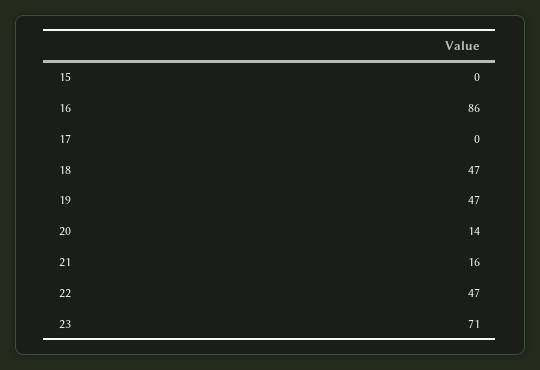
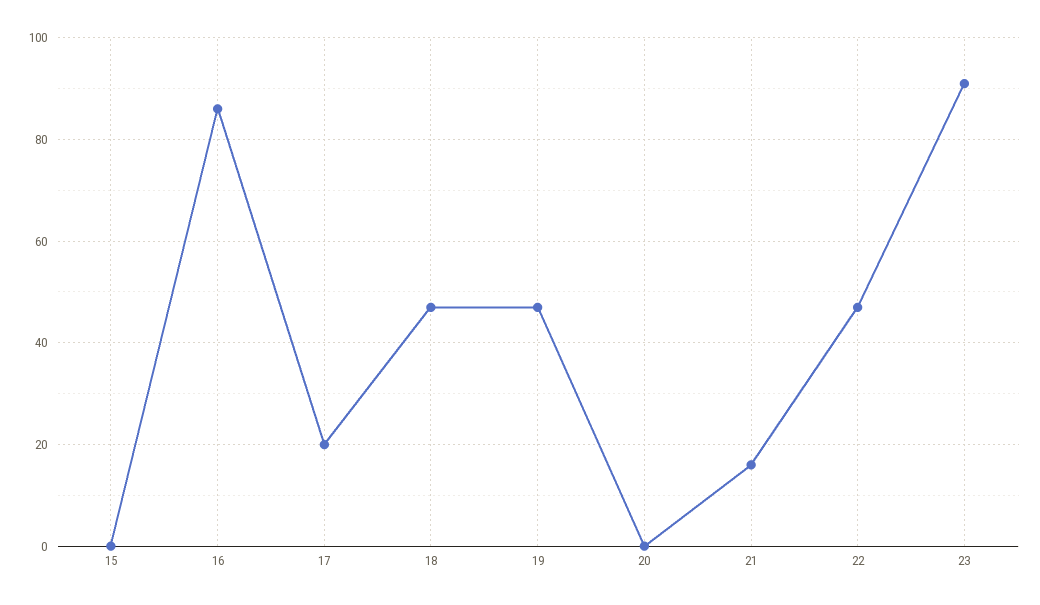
  {
    "15": 0,
    "16": 86,
-   "17": 0,
+   "17": 20,
    "18": 47,
    "19": 47,
-   "20": 14,
+   "20": 0,
    "21": 16,
    "22": 47,
-   "23": 71
+   "23": 90
  }

